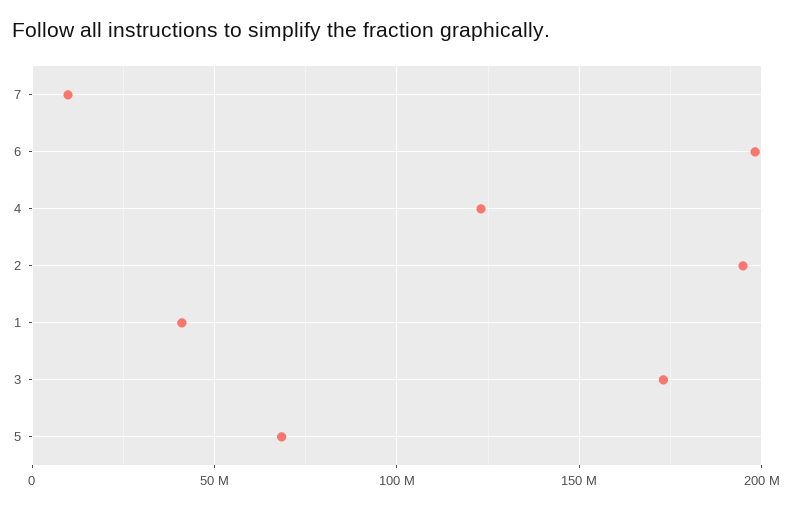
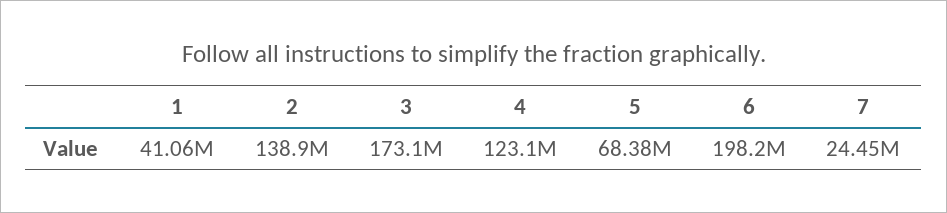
  {
-   "7": 10000000,
+   "7": 24450000,
    "6": 198200000,
    "4": 123100000,
-   "2": 195000000,
+   "2": 138900000,
    "1": 41060000,
    "3": 173100000,
    "5": 68380000
  }

